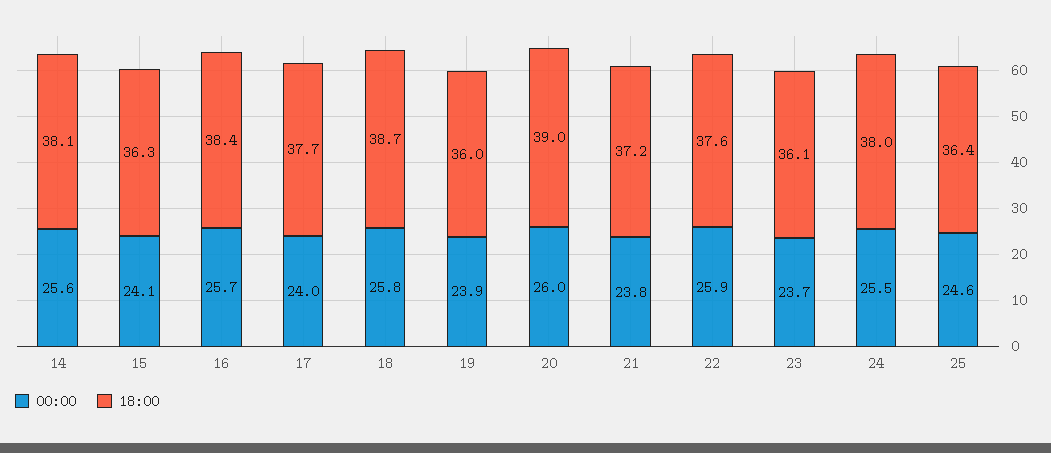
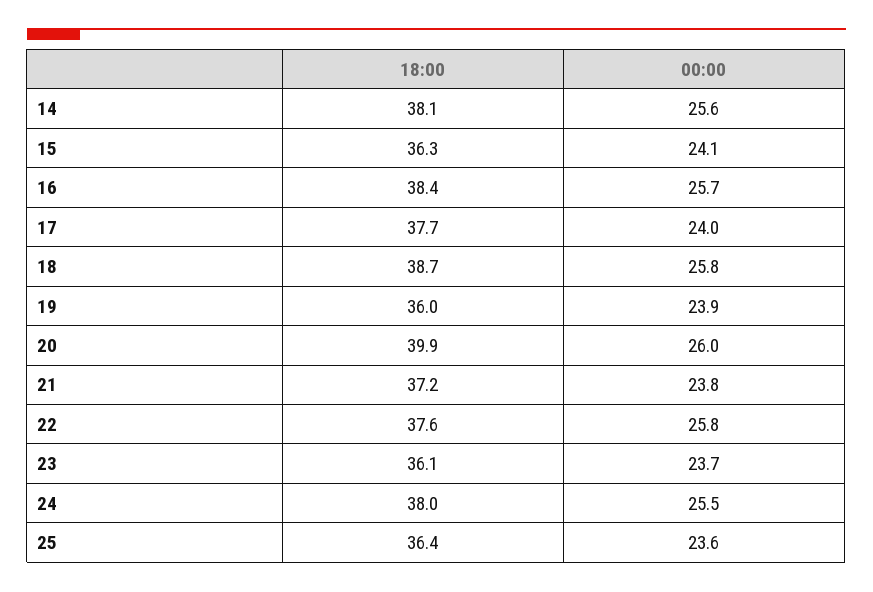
  {
    "00:00": {
      "14": 25.6,
      "15": 24.1,
      "16": 25.7,
      "17": 24,
      "18": 25.8,
      "19": 23.9,
      "20": 26,
      "21": 23.8,
-     "22": 25.9,
+     "22": 25.8,
      "23": 23.7,
      "24": 25.5,
-     "25": 24.6
+     "25": 23.6
    },
    "18:00": {
      "14": 38.1,
      "15": 36.3,
      "16": 38.4,
      "17": 37.7,
      "18": 38.7,
      "19": 36,
-     "20": 39,
+     "20": 39.9,
      "21": 37.2,
      "22": 37.6,
      "23": 36.1,
      "24": 38,
      "25": 36.4
    }
  }

